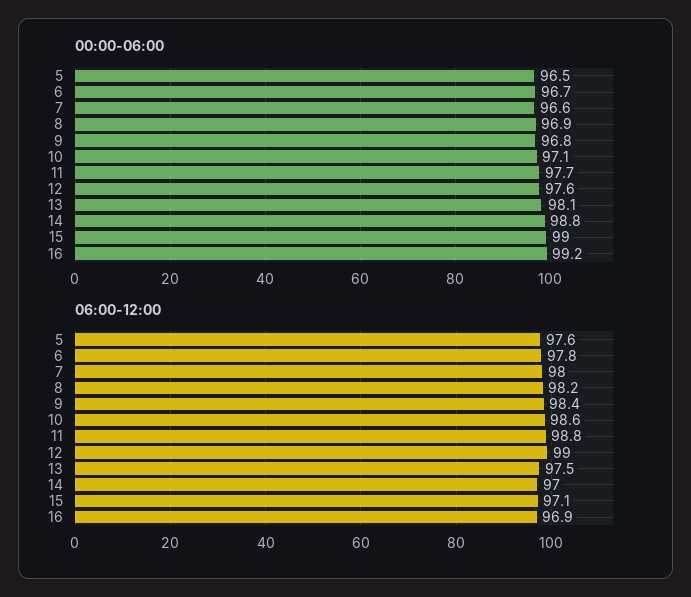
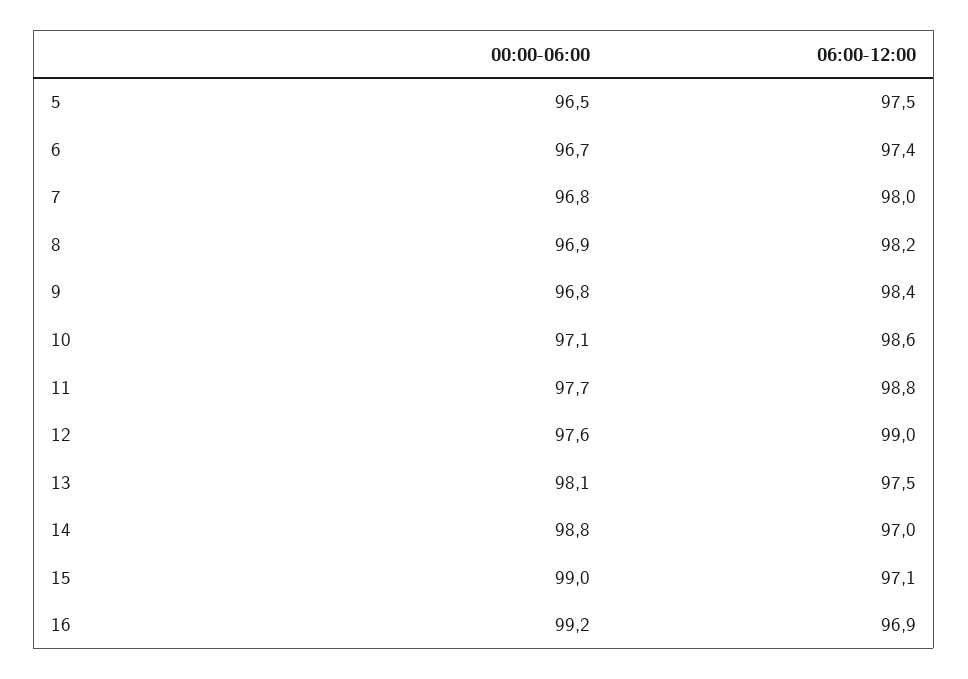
  {
    "00:00-06:00": {
      "5": 96.5,
      "6": 96.7,
-     "7": 96.6,
+     "7": 96.8,
      "8": 96.9,
      "9": 96.8,
      "10": 97.1,
      "11": 97.7,
      "12": 97.6,
      "13": 98.1,
      "14": 98.8,
      "15": 99,
      "16": 99.2
    },
    "06:00-12:00": {
-     "5": 97.6,
+     "5": 97.5,
-     "6": 97.8,
+     "6": 97.4,
      "7": 98,
      "8": 98.2,
      "9": 98.4,
      "10": 98.6,
      "11": 98.8,
      "12": 99,
      "13": 97.5,
      "14": 97,
      "15": 97.1,
      "16": 96.9
    }
  }

